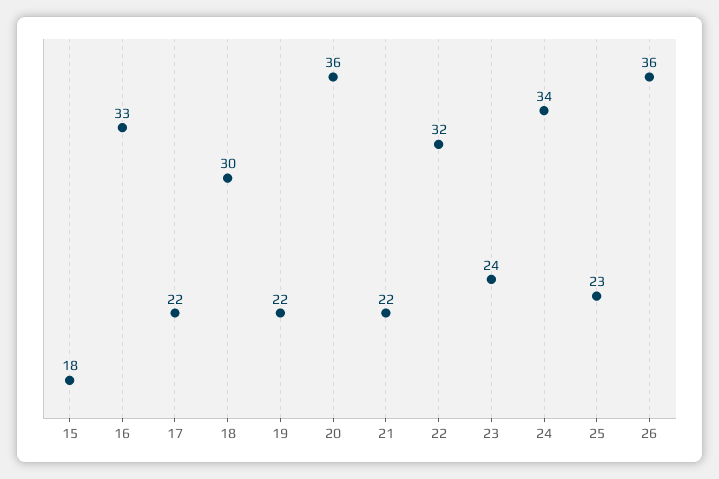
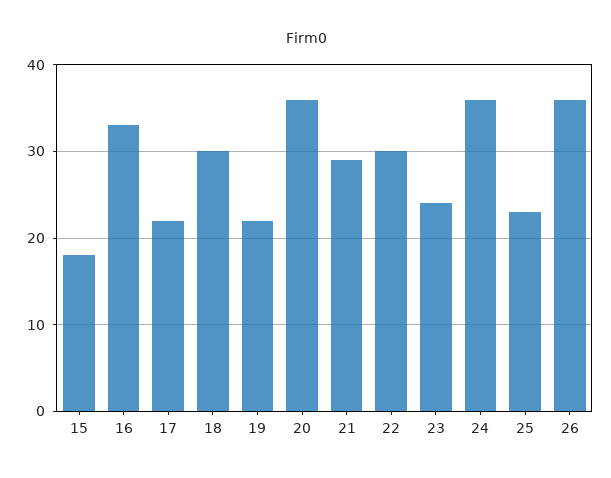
  {
    "15": 18,
    "16": 33,
    "17": 22,
    "18": 30,
    "19": 22,
    "20": 36,
-   "21": 22,
+   "21": 29,
-   "22": 32,
+   "22": 30,
    "23": 24,
-   "24": 34,
+   "24": 36,
    "25": 23,
    "26": 36
  }

